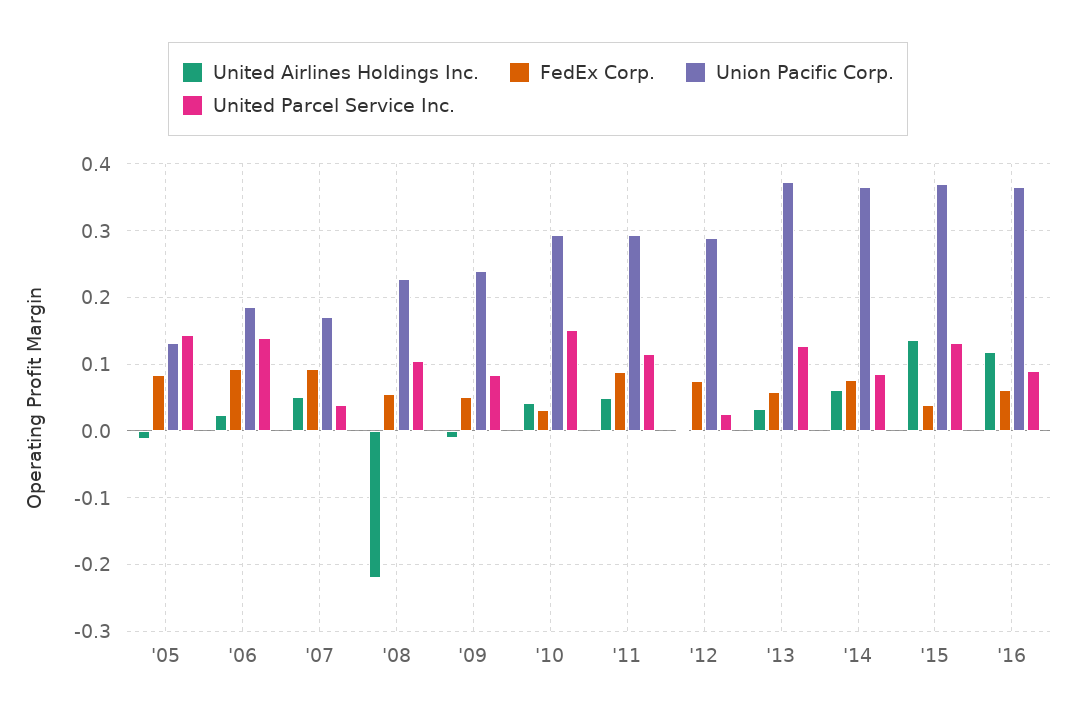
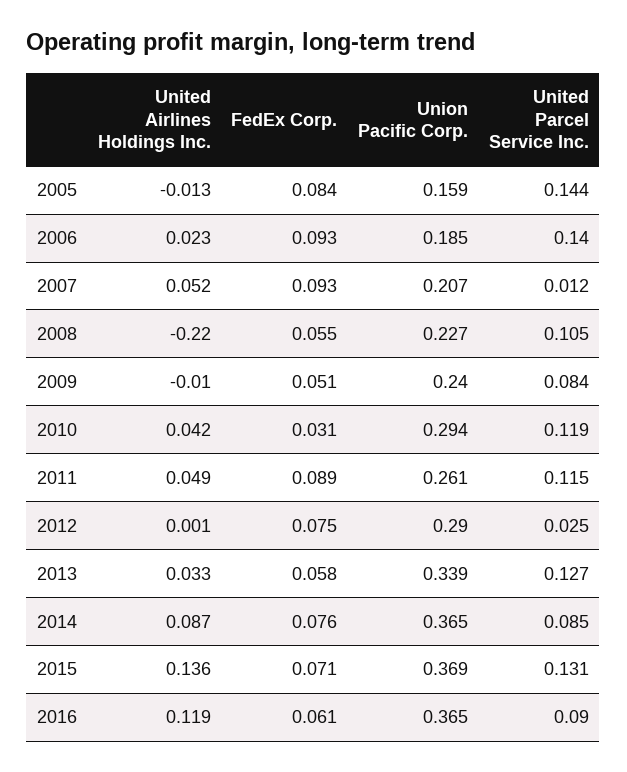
  {
    "United Airlines Holdings Inc.": {
      "'05": -0.013,
      "'06": 0.023,
      "'07": 0.052,
      "'08": -0.22,
      "'09": -0.01,
      "'10": 0.042,
      "'11": 0.049,
      "'12": 0.001,
      "'13": 0.033,
-     "'14": 0.06,
+     "'14": 0.087,
      "'15": 0.136,
      "'16": 0.119
    },
    "FedEx Corp.": {
      "'05": 0.084,
      "'06": 0.093,
      "'07": 0.093,
      "'08": 0.055,
      "'09": 0.051,
      "'10": 0.031,
      "'11": 0.089,
      "'12": 0.075,
      "'13": 0.058,
      "'14": 0.076,
-     "'15": 0.04,
+     "'15": 0.071,
      "'16": 0.061
    },
    "Union Pacific Corp.": {
-     "'05": 0.13,
+     "'05": 0.159,
      "'06": 0.185,
-     "'07": 0.17,
+     "'07": 0.207,
      "'08": 0.227,
      "'09": 0.24,
      "'10": 0.294,
-     "'11": 0.29,
+     "'11": 0.261,
      "'12": 0.29,
-     "'13": 0.37,
+     "'13": 0.339,
      "'14": 0.365,
      "'15": 0.369,
      "'16": 0.365
    },
    "United Parcel Service Inc.": {
      "'05": 0.144,
      "'06": 0.14,
-     "'07": 0.04,
+     "'07": 0.012,
      "'08": 0.105,
      "'09": 0.084,
-     "'10": 0.15,
+     "'10": 0.119,
      "'11": 0.115,
      "'12": 0.025,
      "'13": 0.127,
      "'14": 0.085,
      "'15": 0.131,
      "'16": 0.09
    }
  }

